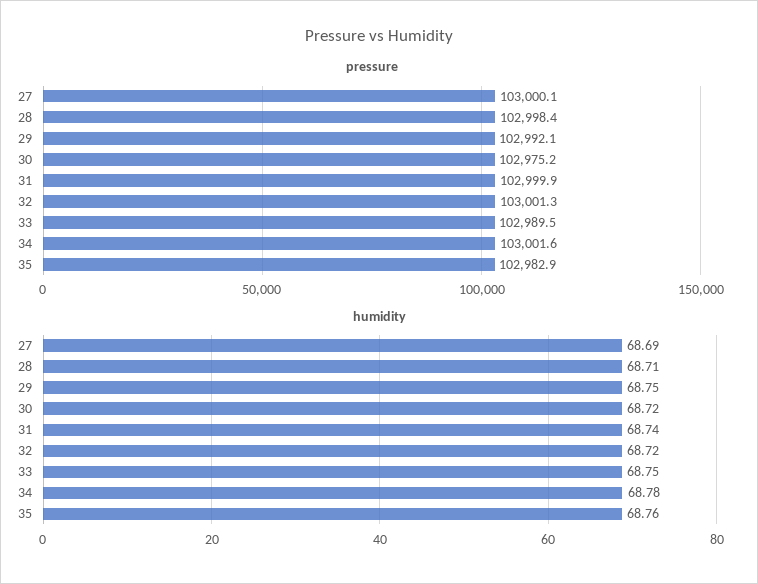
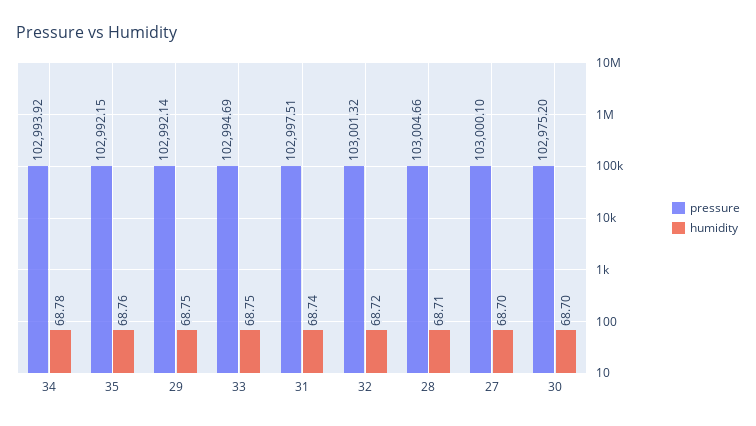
  {
    "pressure": {
      "27": 103000.1,
-     "28": 102998.4,
+     "28": 103004.66,
      "29": 102992.14,
      "30": 102975.2,
-     "31": 102999.9,
+     "31": 102997.51,
      "32": 103001.32,
-     "33": 102989.5,
+     "33": 102994.69,
-     "34": 103001.6,
+     "34": 102993.92,
-     "35": 102982.9
+     "35": 102992.15
    },
    "humidity": {
-     "27": 68.69,
+     "27": 68.7,
      "28": 68.71,
      "29": 68.75,
-     "30": 68.72,
+     "30": 68.7,
      "31": 68.74,
      "32": 68.72,
      "33": 68.75,
      "34": 68.78,
      "35": 68.76
    }
  }

